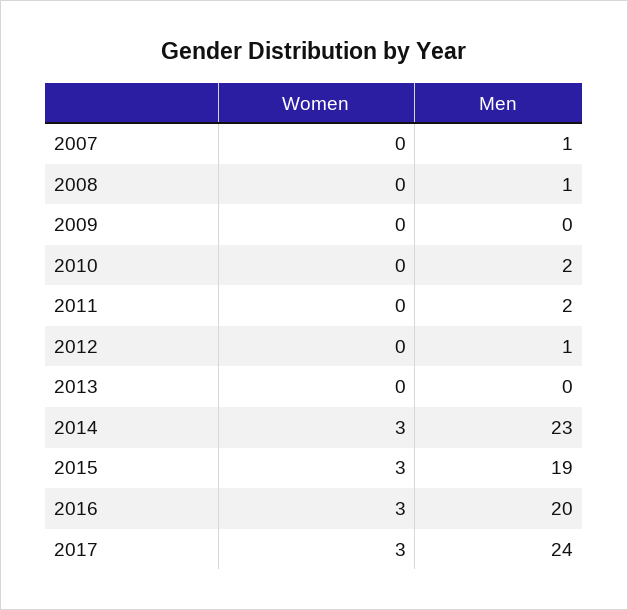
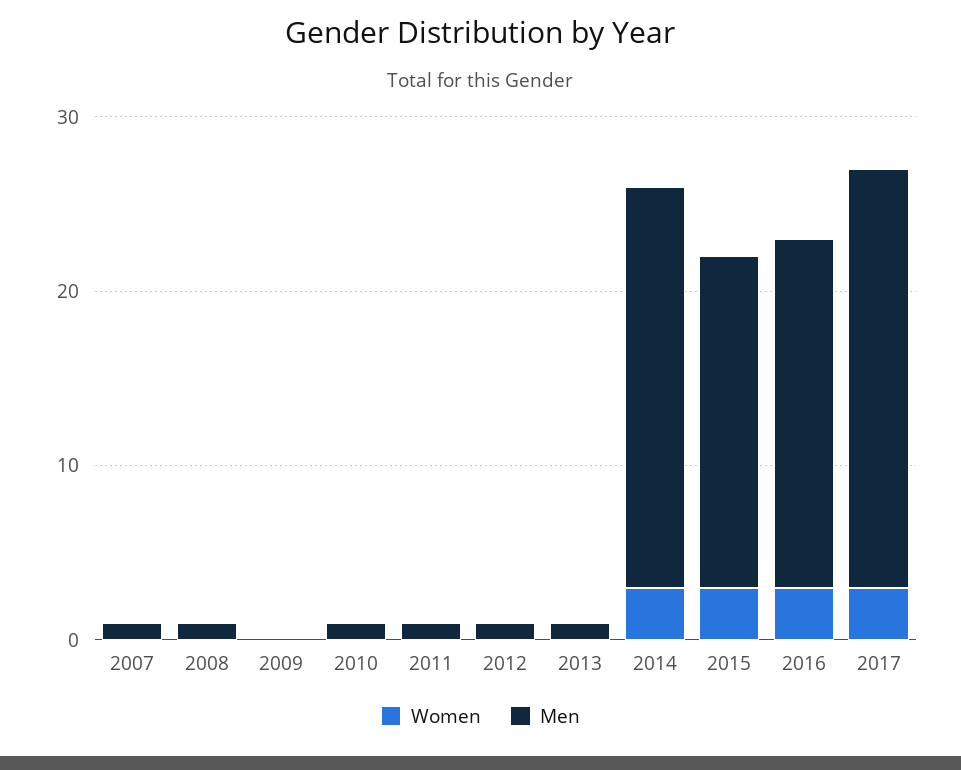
  {
    "Women": {
      "2007": 0,
      "2008": 0,
      "2009": 0,
      "2010": 0,
      "2011": 0,
      "2012": 0,
      "2013": 0,
      "2014": 3,
      "2015": 3,
      "2016": 3,
      "2017": 3
    },
    "Men": {
      "2007": 1,
      "2008": 1,
      "2009": 0,
-     "2010": 2,
+     "2010": 1,
-     "2011": 2,
+     "2011": 1,
      "2012": 1,
-     "2013": 0,
+     "2013": 1,
      "2014": 23,
      "2015": 19,
      "2016": 20,
      "2017": 24
    }
  }

